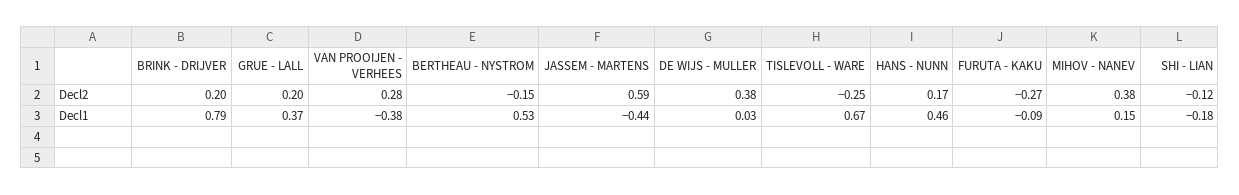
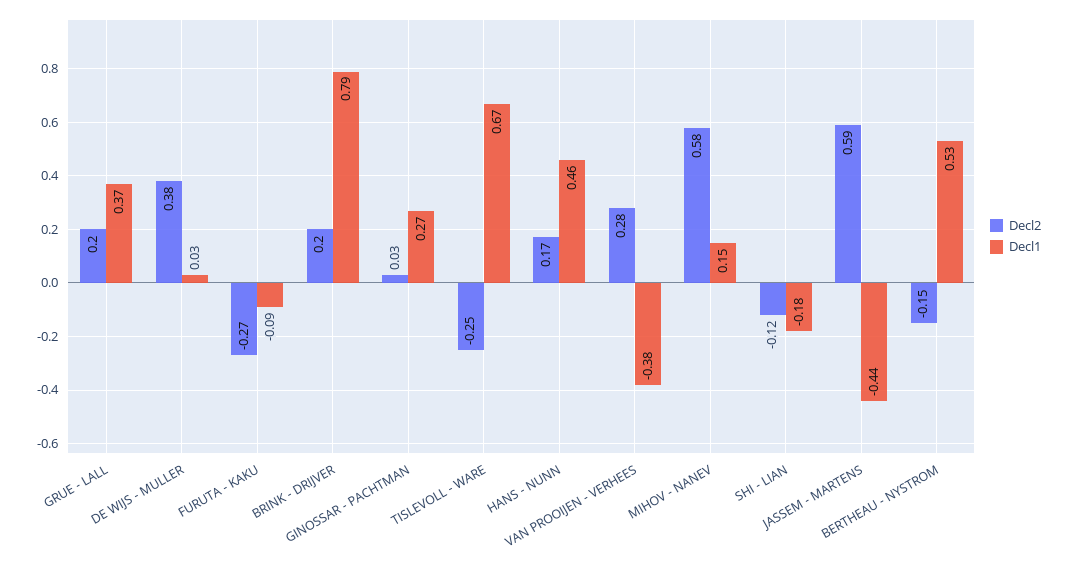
  {
    "Decl2": {
      "BRINK - DRIJVER": 0.2,
      "GRUE - LALL": 0.2,
      "VAN PROOIJEN - VERHEES": 0.28,
      "BERTHEAU - NYSTROM": -0.15,
      "JASSEM - MARTENS": 0.59,
      "DE WIJS - MULLER": 0.38,
      "TISLEVOLL - WARE": -0.25,
      "HANS - NUNN": 0.17,
      "FURUTA - KAKU": -0.27,
-     "MIHOV - NANEV": 0.38,
+     "MIHOV - NANEV": 0.58,
-     "SHI - LIAN": -0.12
+     "SHI - LIAN": -0.12,
+     "GINOSSAR - PACHTMAN": 0.03
    },
    "Decl1": {
      "BRINK - DRIJVER": 0.79,
      "GRUE - LALL": 0.37,
      "VAN PROOIJEN - VERHEES": -0.38,
      "BERTHEAU - NYSTROM": 0.53,
      "JASSEM - MARTENS": -0.44,
      "DE WIJS - MULLER": 0.03,
      "TISLEVOLL - WARE": 0.67,
      "HANS - NUNN": 0.46,
      "FURUTA - KAKU": -0.09,
      "MIHOV - NANEV": 0.15,
-     "SHI - LIAN": -0.18
+     "SHI - LIAN": -0.18,
+     "GINOSSAR - PACHTMAN": 0.27
    }
  }

